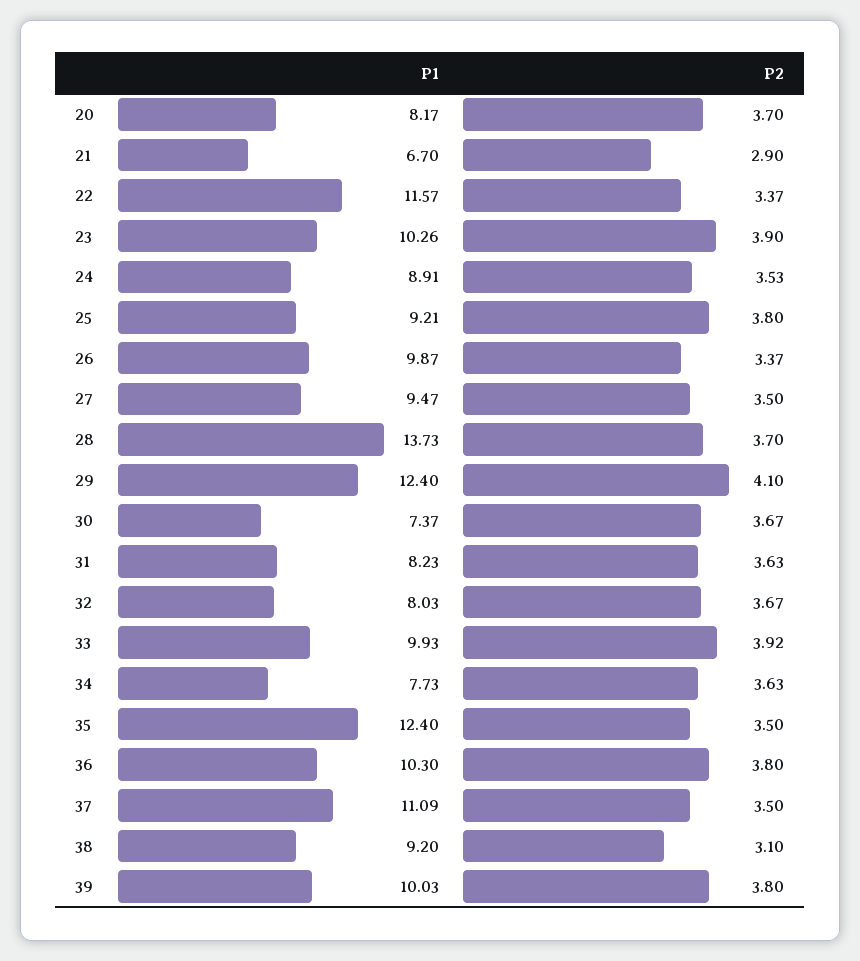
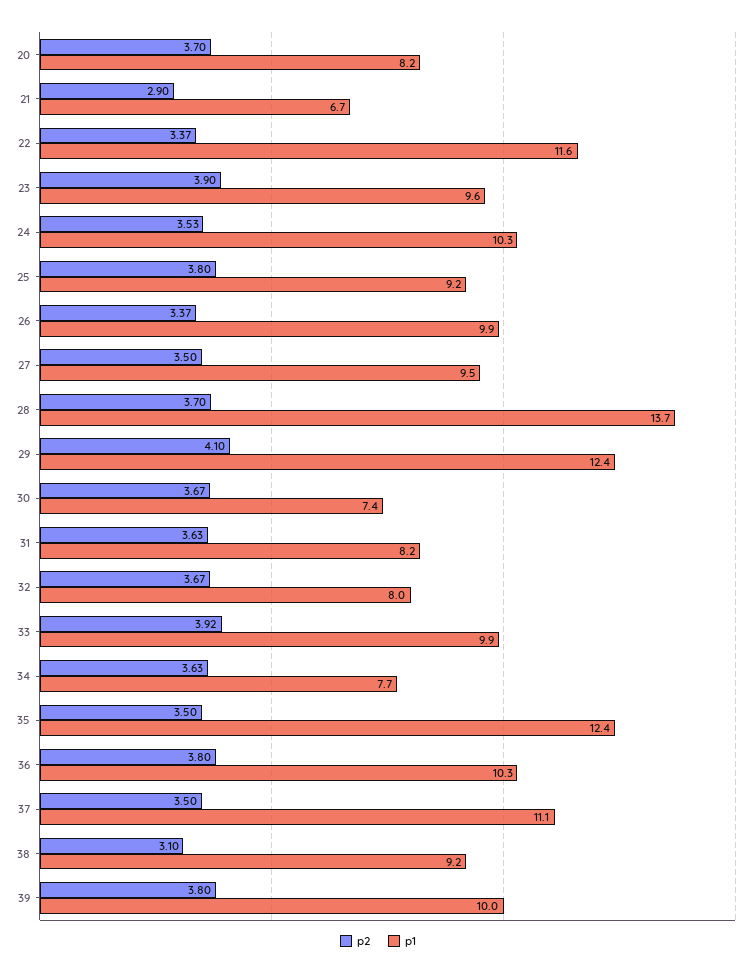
  {
    "P1": {
      "20": 8.17,
      "21": 6.7,
      "22": 11.57,
-     "23": 10.26,
+     "23": 9.6,
-     "24": 8.91,
+     "24": 10.3,
      "25": 9.21,
      "26": 9.87,
      "27": 9.47,
      "28": 13.73,
      "29": 12.4,
      "30": 7.37,
      "31": 8.23,
      "32": 8.03,
      "33": 9.93,
      "34": 7.73,
      "35": 12.4,
      "36": 10.3,
      "37": 11.09,
      "38": 9.2,
      "39": 10.03
    },
    "P2": {
      "20": 3.7,
      "21": 2.9,
      "22": 3.37,
      "23": 3.9,
      "24": 3.53,
      "25": 3.8,
      "26": 3.37,
      "27": 3.5,
      "28": 3.7,
      "29": 4.1,
      "30": 3.67,
      "31": 3.63,
      "32": 3.67,
      "33": 3.92,
      "34": 3.63,
      "35": 3.5,
      "36": 3.8,
      "37": 3.5,
      "38": 3.1,
      "39": 3.8
    }
  }

